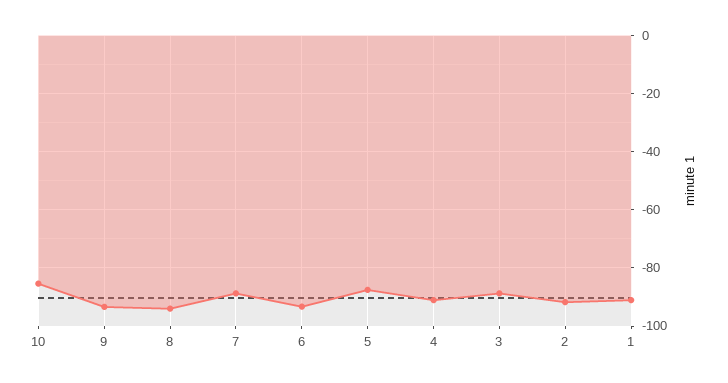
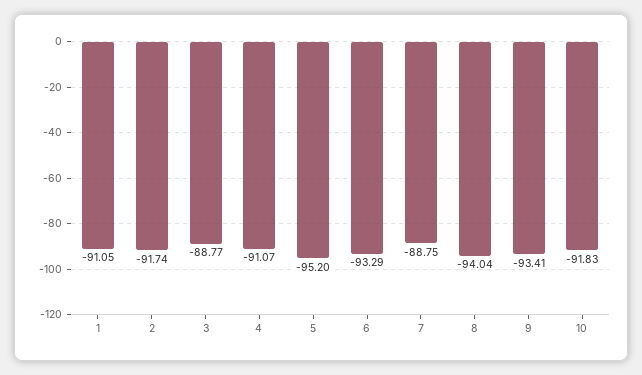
  {
-   "10": -85,
+   "10": -91.83,
    "9": -93.41,
    "8": -94.04,
    "7": -88.75,
    "6": -93.29,
-   "5": -87.5,
+   "5": -95.2,
    "4": -91.07,
    "3": -88.77,
    "2": -91.74,
    "1": -91.05
  }

